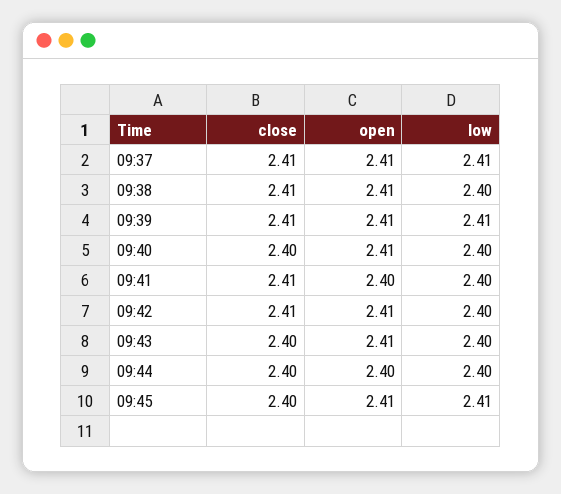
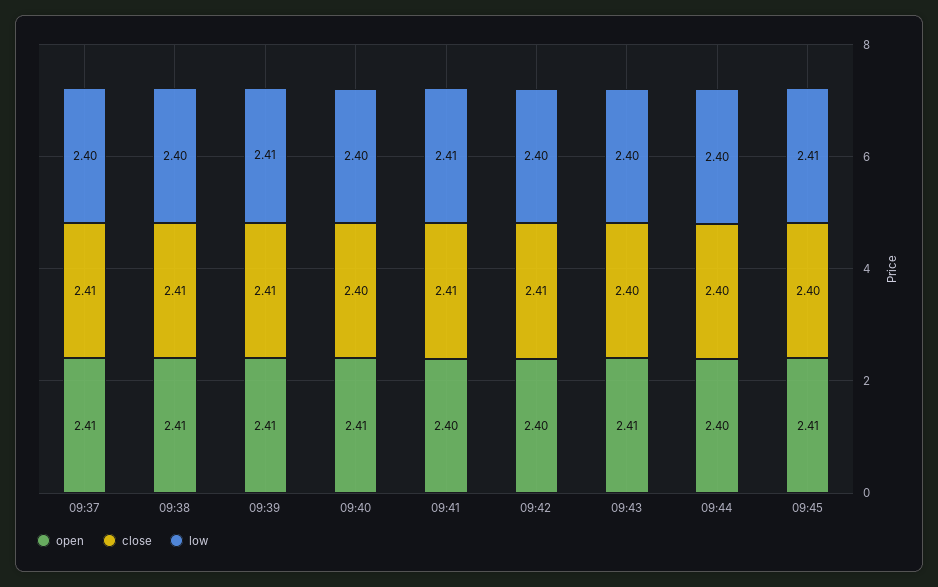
  {
    "close": {
      "09:37": 2.41,
      "09:38": 2.41,
      "09:39": 2.41,
      "09:40": 2.4,
      "09:41": 2.41,
      "09:42": 2.41,
      "09:43": 2.4,
      "09:44": 2.4,
      "09:45": 2.4
    },
    "open": {
      "09:37": 2.41,
      "09:38": 2.41,
      "09:39": 2.41,
      "09:40": 2.41,
      "09:41": 2.4,
-     "09:42": 2.41,
+     "09:42": 2.4,
      "09:43": 2.41,
      "09:44": 2.4,
      "09:45": 2.41
    },
    "low": {
-     "09:37": 2.41,
+     "09:37": 2.4,
      "09:38": 2.4,
      "09:39": 2.41,
      "09:40": 2.4,
-     "09:41": 2.4,
+     "09:41": 2.41,
      "09:42": 2.4,
      "09:43": 2.4,
      "09:44": 2.4,
      "09:45": 2.41
    }
  }

